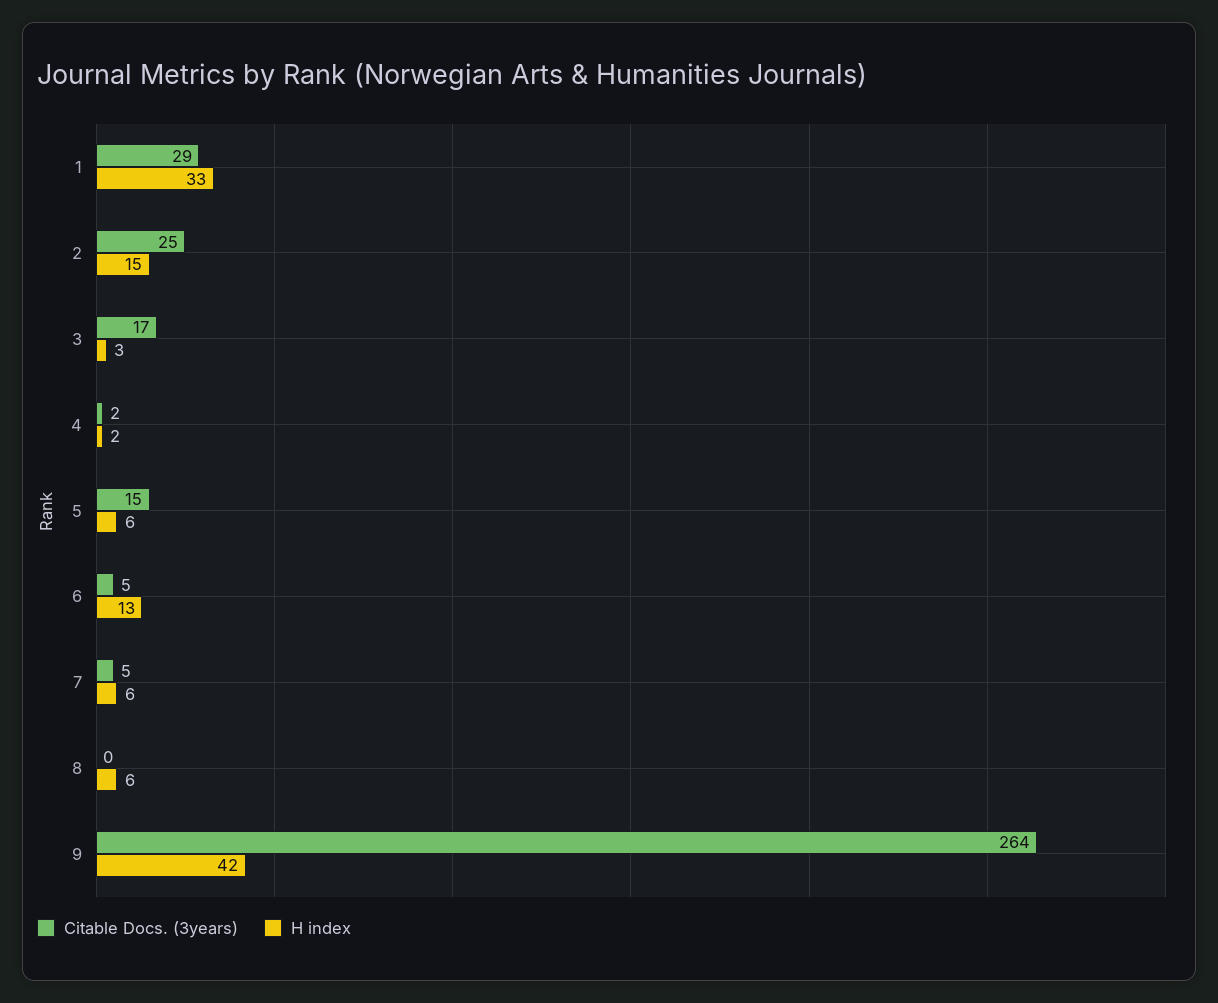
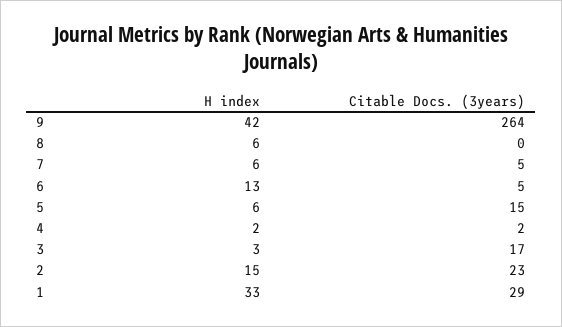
  {
    "Citable Docs. (3years)": {
      "1": 29,
-     "2": 25,
+     "2": 23,
      "3": 17,
      "4": 2,
      "5": 15,
      "6": 5,
      "7": 5,
      "8": 0,
      "9": 264
    },
    "H index": {
      "1": 33,
      "2": 15,
      "3": 3,
      "4": 2,
      "5": 6,
      "6": 13,
      "7": 6,
      "8": 6,
      "9": 42
    }
  }

